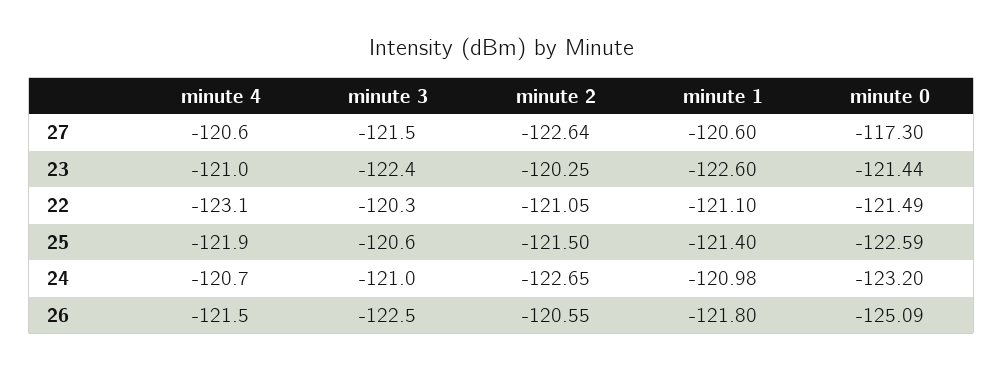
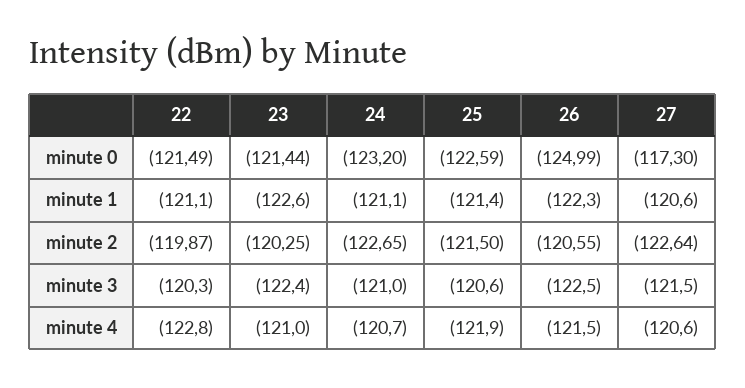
  {
    "minute 4": {
      "27": -120.6,
      "23": -121,
-     "22": -123.1,
+     "22": -122.8,
      "25": -121.9,
      "24": -120.7,
      "26": -121.5
    },
    "minute 3": {
      "27": -121.5,
      "23": -122.4,
      "22": -120.3,
      "25": -120.6,
      "24": -121,
      "26": -122.5
    },
    "minute 2": {
      "27": -122.64,
      "23": -120.25,
-     "22": -121.05,
+     "22": -119.87,
      "25": -121.5,
      "24": -122.65,
      "26": -120.55
    },
    "minute 1": {
      "27": -120.6,
      "23": -122.6,
      "22": -121.1,
      "25": -121.4,
-     "24": -120.98,
+     "24": -121.1,
-     "26": -121.8
+     "26": -122.3
    },
    "minute 0": {
      "27": -117.3,
      "23": -121.44,
      "22": -121.49,
      "25": -122.59,
      "24": -123.2,
-     "26": -125.09
+     "26": -124.99
    }
  }

